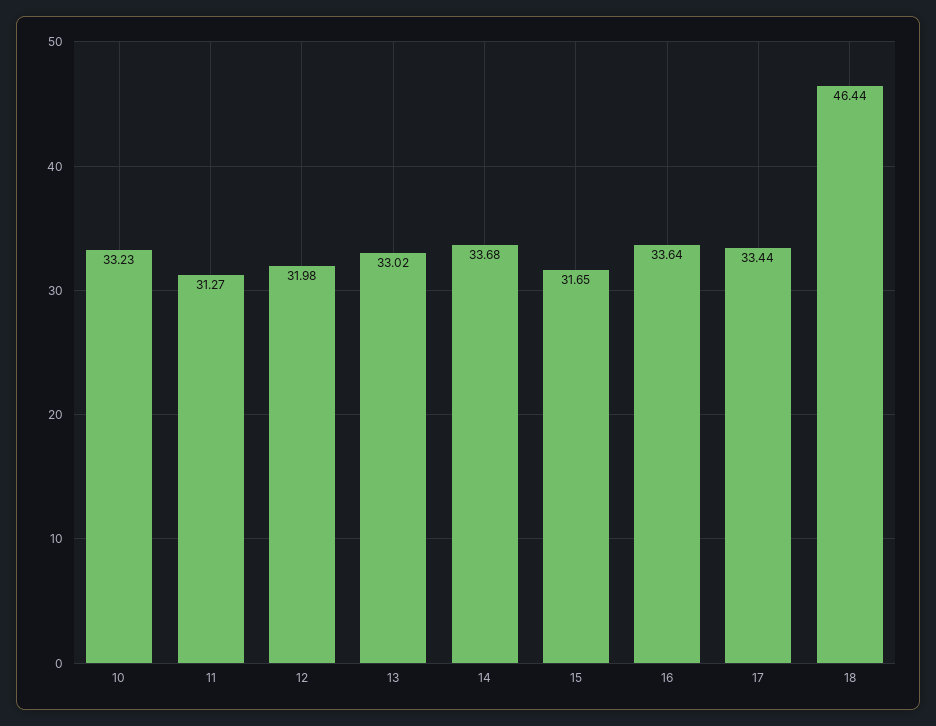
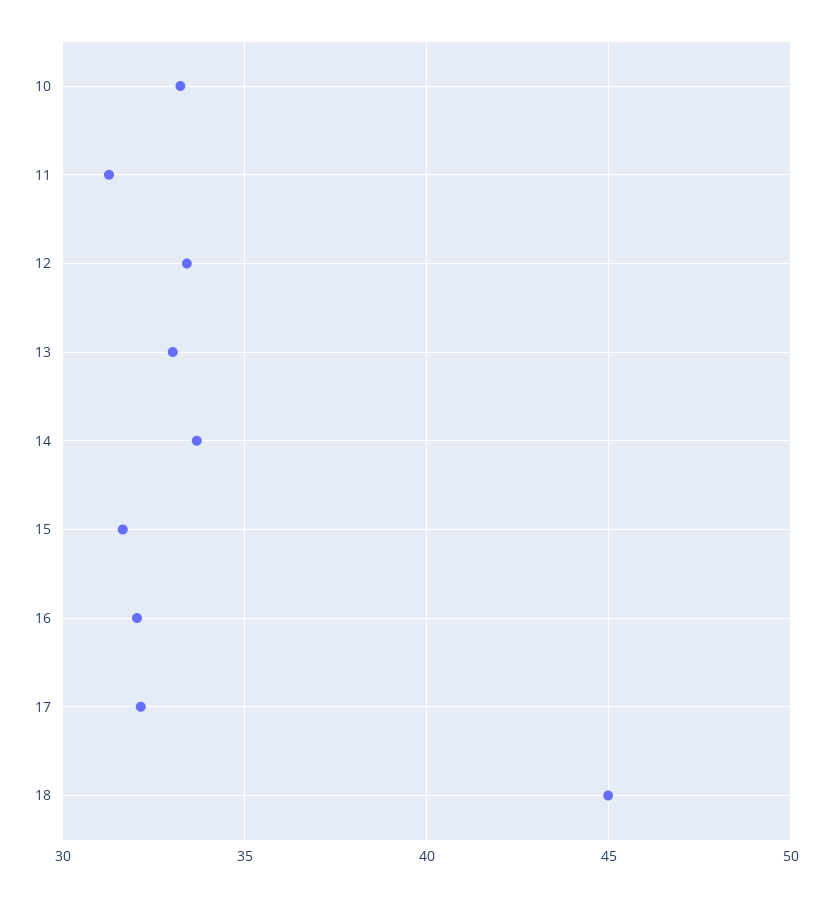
  {
    "10": 33.23,
    "11": 31.27,
-   "12": 31.98,
+   "12": 33.5,
    "13": 33.02,
    "14": 33.68,
    "15": 31.65,
-   "16": 33.64,
+   "16": 32,
-   "17": 33.44,
+   "17": 32,
-   "18": 46.44
+   "18": 45
  }

